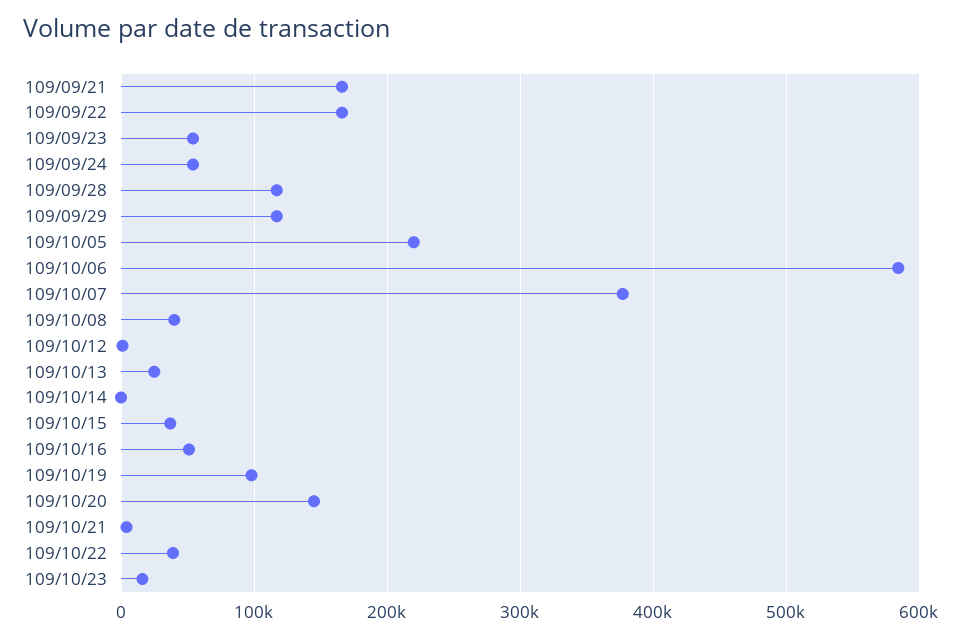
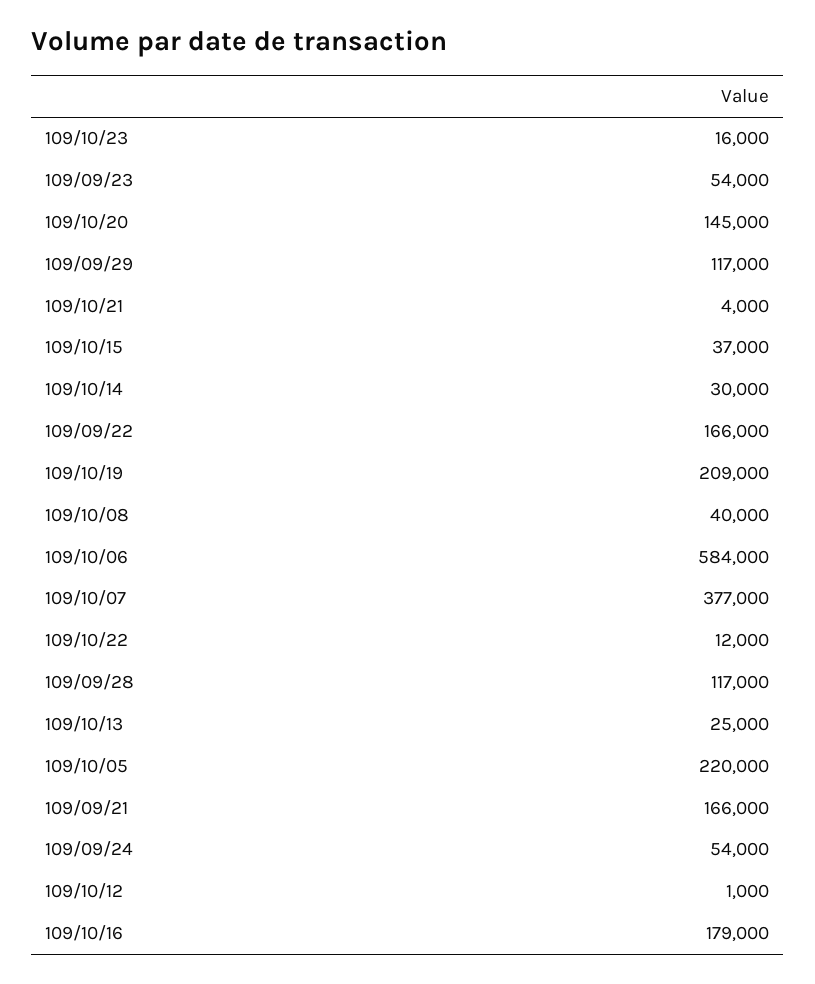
  {
    "109/09/21": 166000,
    "109/09/22": 166000,
    "109/09/23": 54000,
    "109/09/24": 54000,
    "109/09/28": 117000,
    "109/09/29": 117000,
    "109/10/05": 220000,
    "109/10/06": 584000,
    "109/10/07": 377000,
    "109/10/08": 40000,
    "109/10/12": 1000,
    "109/10/13": 25000,
-   "109/10/14": 0,
+   "109/10/14": 30000,
    "109/10/15": 37000,
-   "109/10/16": 50000,
+   "109/10/16": 179000,
-   "109/10/19": 100000,
+   "109/10/19": 209000,
    "109/10/20": 145000,
    "109/10/21": 4000,
-   "109/10/22": 40000,
+   "109/10/22": 12000,
    "109/10/23": 16000
  }

